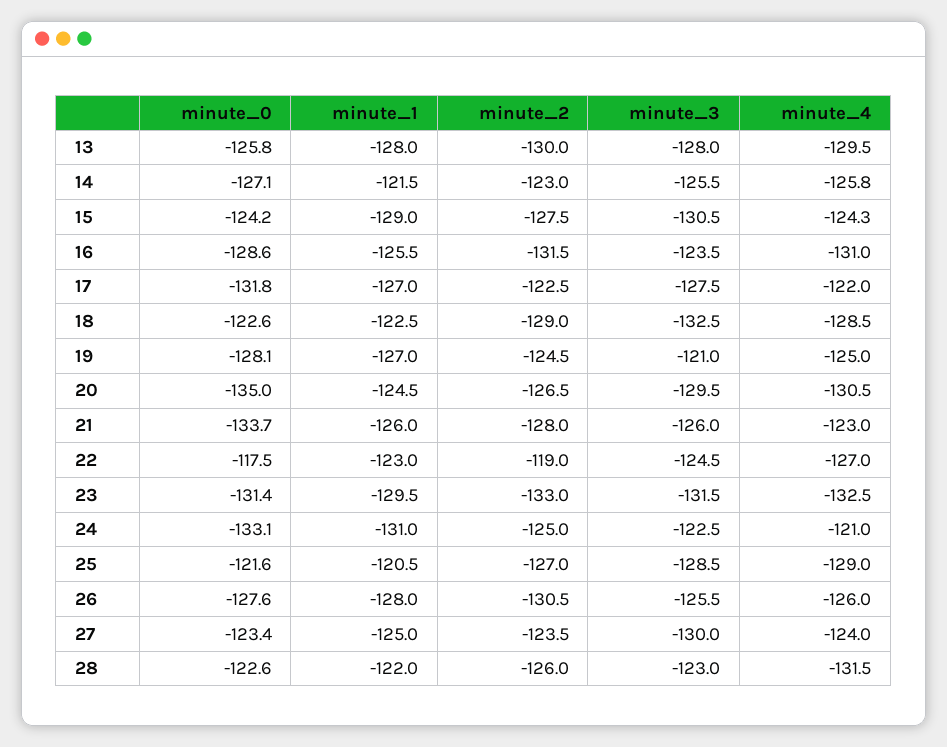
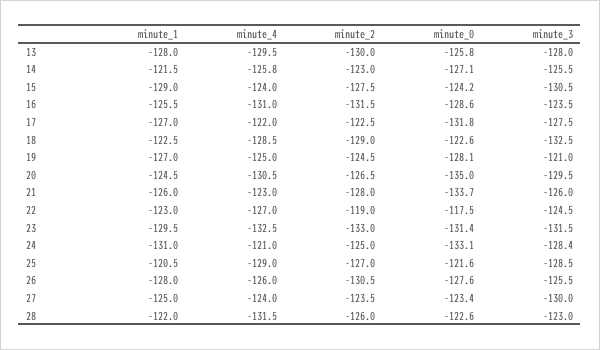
  {
    "minute_0": {
      "13": -125.8,
      "14": -127.1,
      "15": -124.2,
      "16": -128.6,
      "17": -131.8,
      "18": -122.6,
      "19": -128.1,
      "20": -135,
      "21": -133.7,
      "22": -117.5,
      "23": -131.4,
      "24": -133.1,
      "25": -121.6,
      "26": -127.6,
      "27": -123.4,
      "28": -122.6
    },
    "minute_1": {
      "13": -128,
      "14": -121.5,
      "15": -129,
      "16": -125.5,
      "17": -127,
      "18": -122.5,
      "19": -127,
      "20": -124.5,
      "21": -126,
      "22": -123,
      "23": -129.5,
      "24": -131,
      "25": -120.5,
      "26": -128,
      "27": -125,
      "28": -122
    },
    "minute_2": {
      "13": -130,
      "14": -123,
      "15": -127.5,
      "16": -131.5,
      "17": -122.5,
      "18": -129,
      "19": -124.5,
      "20": -126.5,
      "21": -128,
      "22": -119,
      "23": -133,
      "24": -125,
      "25": -127,
      "26": -130.5,
      "27": -123.5,
      "28": -126
    },
    "minute_3": {
      "13": -128,
      "14": -125.5,
      "15": -130.5,
      "16": -123.5,
      "17": -127.5,
      "18": -132.5,
      "19": -121,
      "20": -129.5,
      "21": -126,
      "22": -124.5,
      "23": -131.5,
-     "24": -122.5,
+     "24": -128.4,
      "25": -128.5,
      "26": -125.5,
      "27": -130,
      "28": -123
    },
    "minute_4": {
      "13": -129.5,
      "14": -125.8,
-     "15": -124.3,
+     "15": -124,
      "16": -131,
      "17": -122,
      "18": -128.5,
      "19": -125,
      "20": -130.5,
      "21": -123,
      "22": -127,
      "23": -132.5,
      "24": -121,
      "25": -129,
      "26": -126,
      "27": -124,
      "28": -131.5
    }
  }

